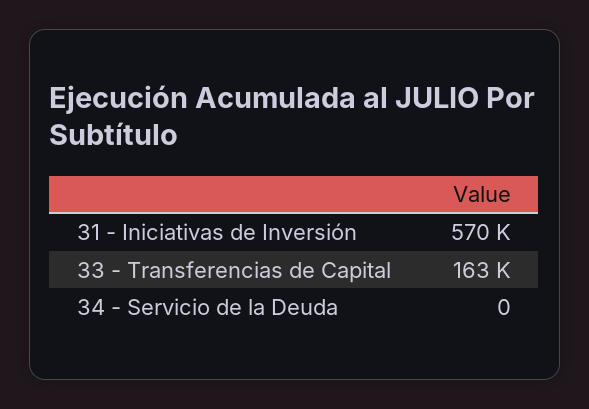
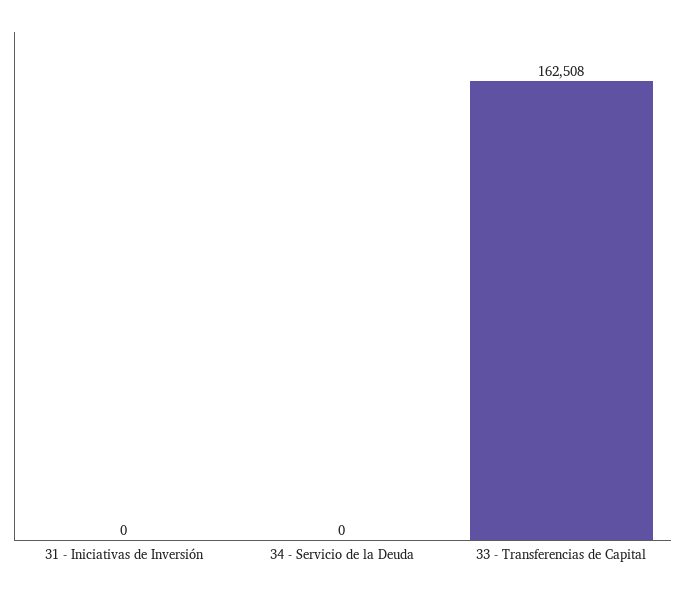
  {
-   "31 - Iniciativas de Inversión": 570000,
+   "31 - Iniciativas de Inversión": 0,
    "33 - Transferencias de Capital": 162508,
    "34 - Servicio de la Deuda": 0
  }

